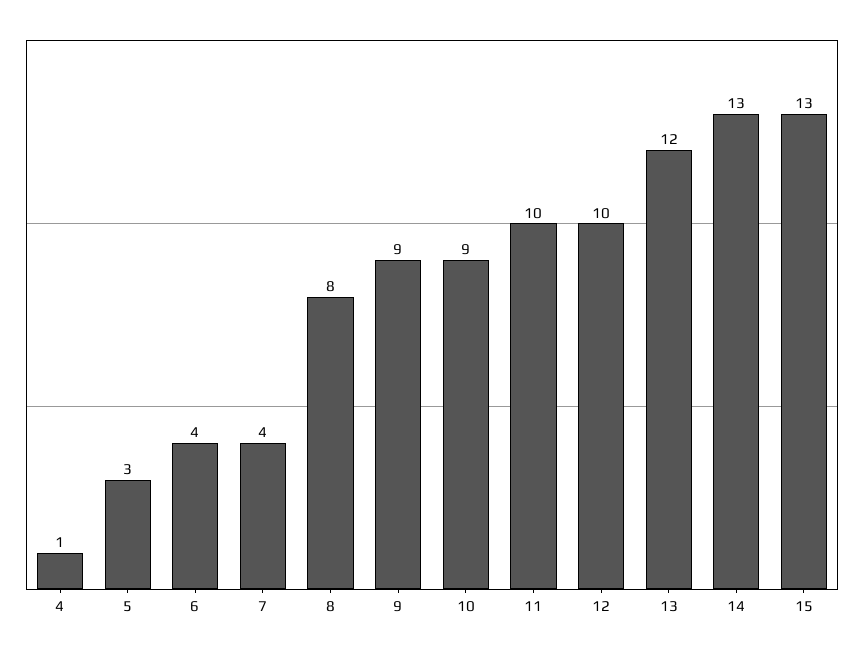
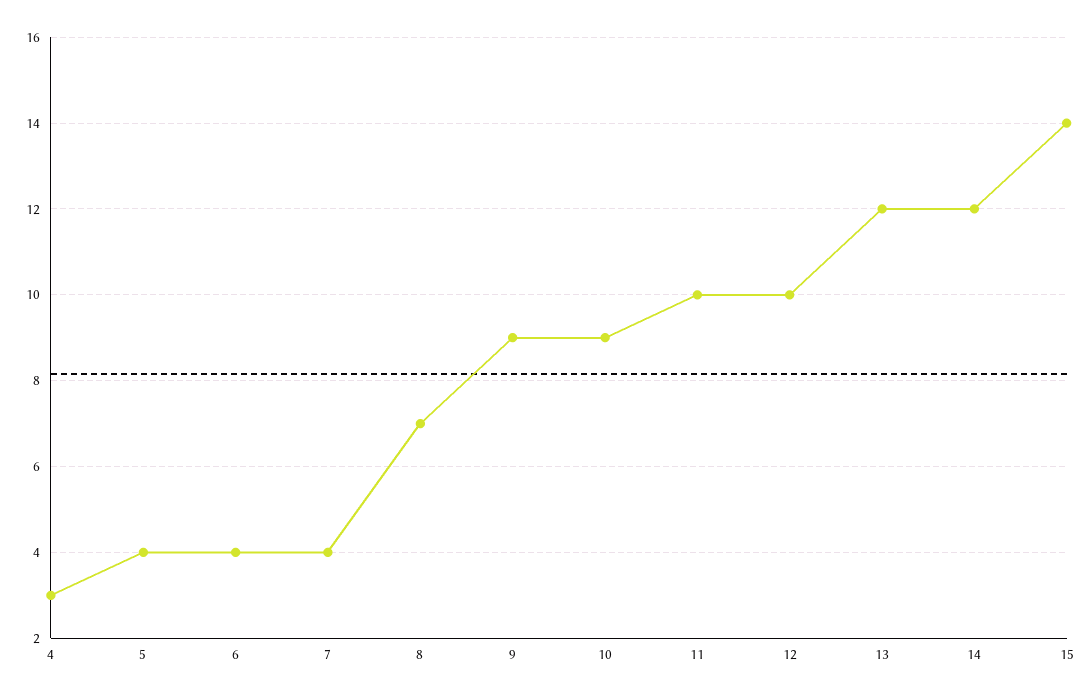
  {
-   "4": 1,
+   "4": 3,
-   "5": 3,
+   "5": 4,
    "6": 4,
    "7": 4,
-   "8": 8,
+   "8": 7,
    "9": 9,
    "10": 9,
    "11": 10,
    "12": 10,
    "13": 12,
-   "14": 13,
+   "14": 12,
-   "15": 13
+   "15": 14
  }

